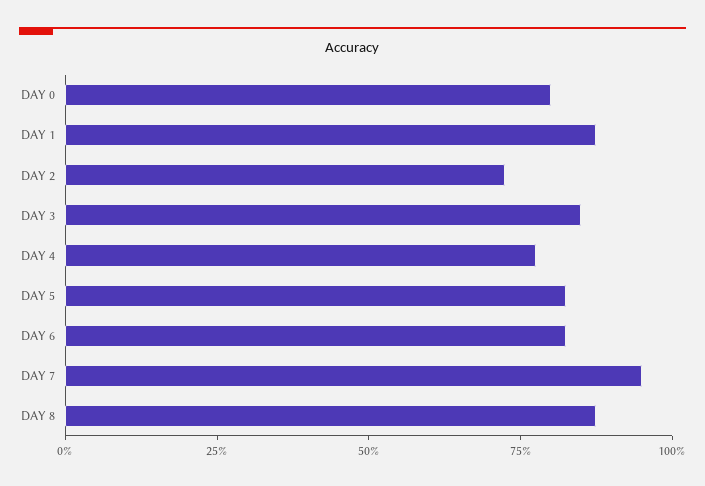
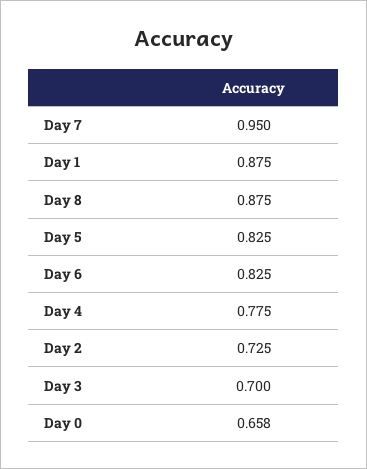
  {
-   "DAY 0": 0.8,
+   "DAY 0": 0.658,
    "DAY 1": 0.875,
    "DAY 2": 0.725,
-   "DAY 3": 0.85,
+   "DAY 3": 0.7,
    "DAY 4": 0.775,
    "DAY 5": 0.825,
    "DAY 6": 0.825,
    "DAY 7": 0.95,
    "DAY 8": 0.875
  }

